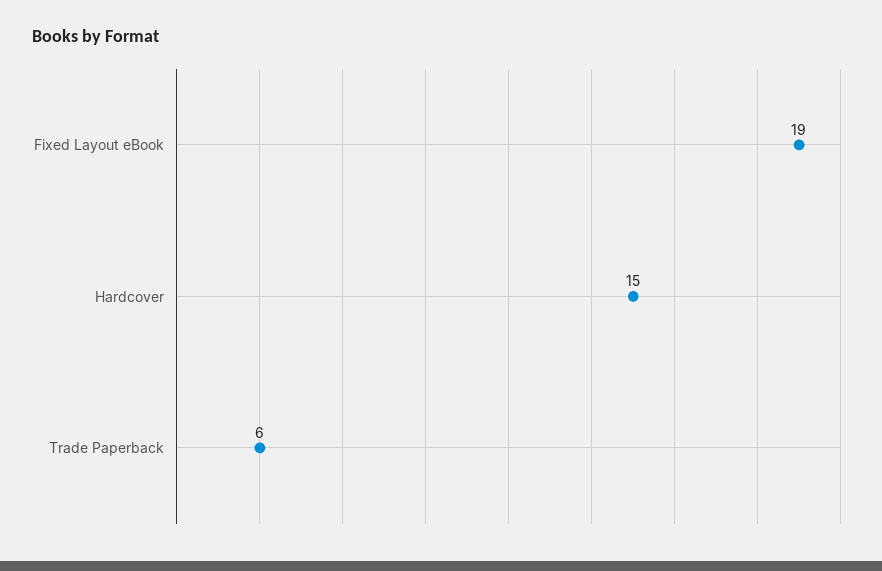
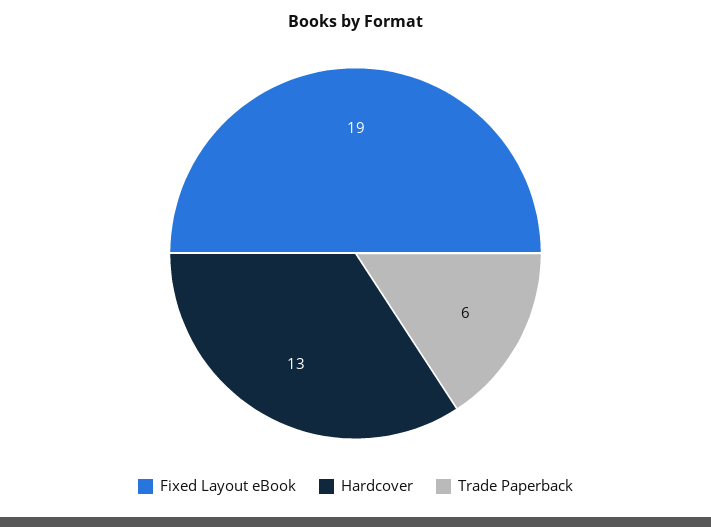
  {
    "Fixed Layout eBook": 19,
-   "Hardcover": 15,
+   "Hardcover": 13,
    "Trade Paperback": 6
  }

